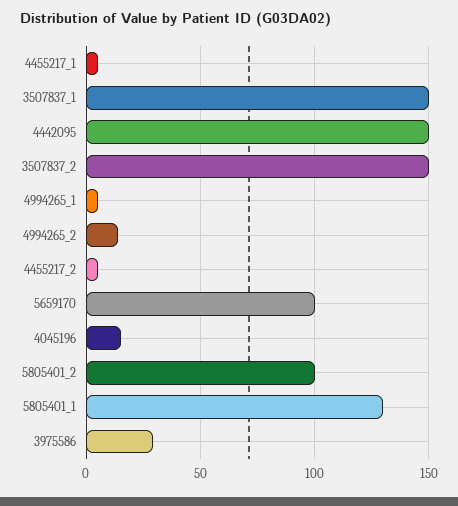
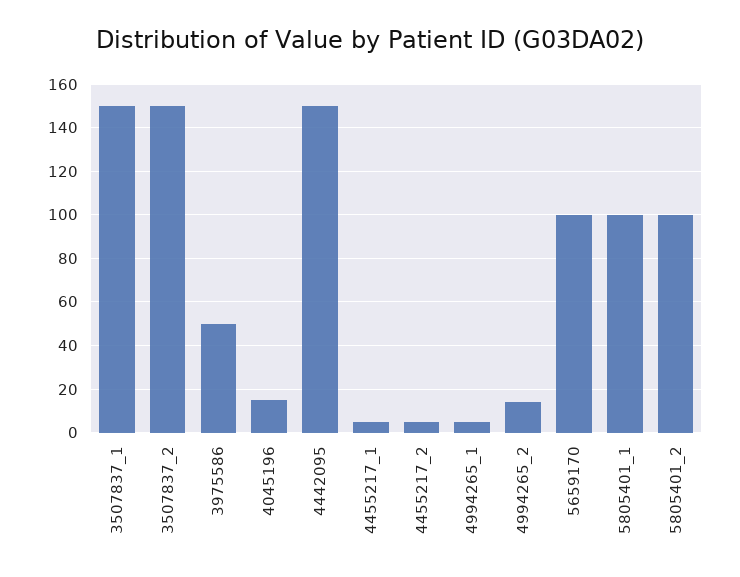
  {
    "4455217_1": 5,
    "3507837_1": 150,
    "4442095": 150,
    "3507837_2": 150,
    "4994265_1": 5,
    "4994265_2": 15,
    "4455217_2": 5,
    "5659170": 100,
    "4045196": 15,
    "5805401_2": 100,
-   "5805401_1": 130,
+   "5805401_1": 100,
-   "3975586": 30
+   "3975586": 50
  }

